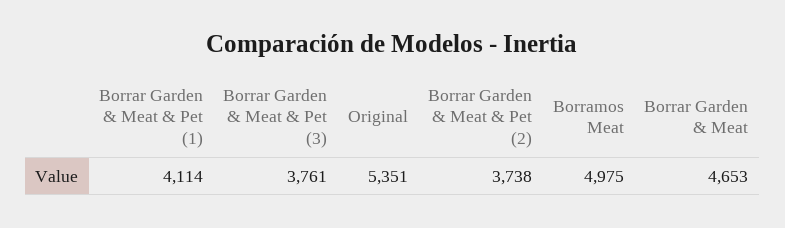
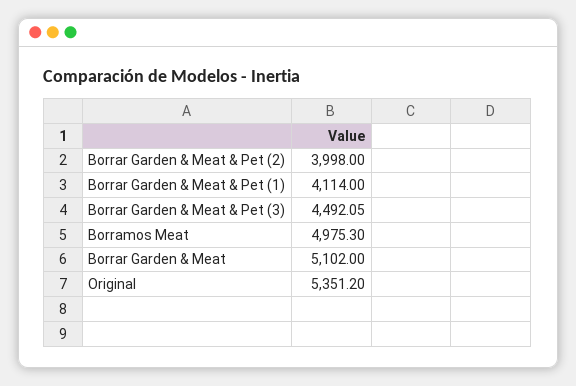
  {
    "Borrar Garden & Meat & Pet (1)": 4114,
-   "Borrar Garden & Meat & Pet (3)": 3761,
+   "Borrar Garden & Meat & Pet (3)": 4492.05,
    "Original": 5351.2,
-   "Borrar Garden & Meat & Pet (2)": 3738,
+   "Borrar Garden & Meat & Pet (2)": 3998,
    "Borramos Meat": 4975.3,
-   "Borrar Garden & Meat": 4653
+   "Borrar Garden & Meat": 5102
  }

